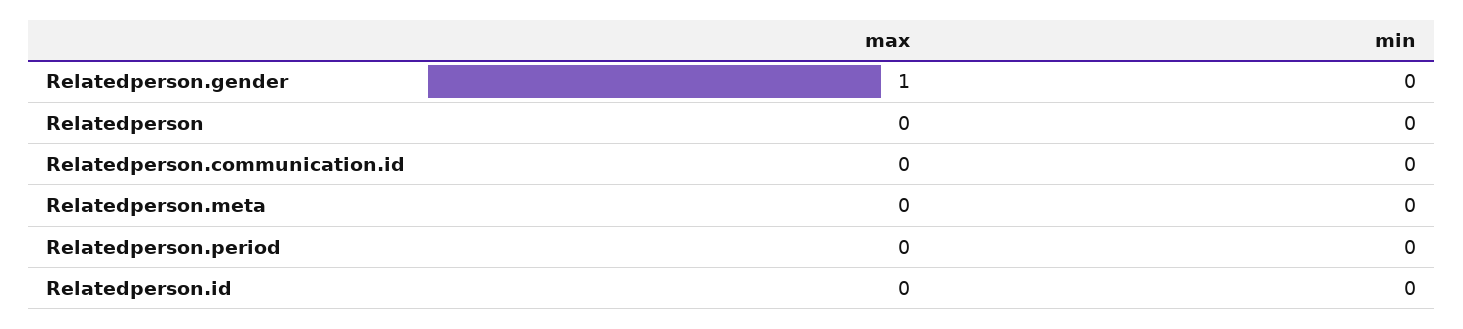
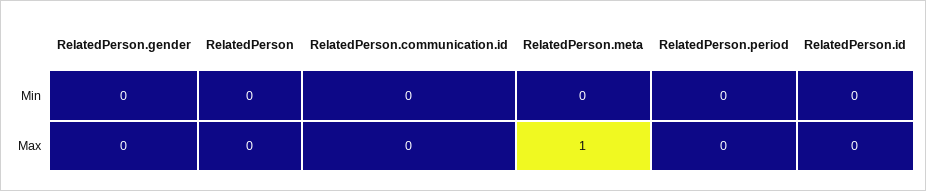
  {
    "max": {
-     "Relatedperson.gender": 1,
+     "Relatedperson.gender": 0,
      "Relatedperson": 0,
      "Relatedperson.communication.id": 0,
-     "Relatedperson.meta": 0,
+     "Relatedperson.meta": 1,
      "Relatedperson.period": 0,
      "Relatedperson.id": 0
    },
    "min": {
      "Relatedperson.gender": 0,
      "Relatedperson": 0,
      "Relatedperson.communication.id": 0,
      "Relatedperson.meta": 0,
      "Relatedperson.period": 0,
      "Relatedperson.id": 0
    }
  }

